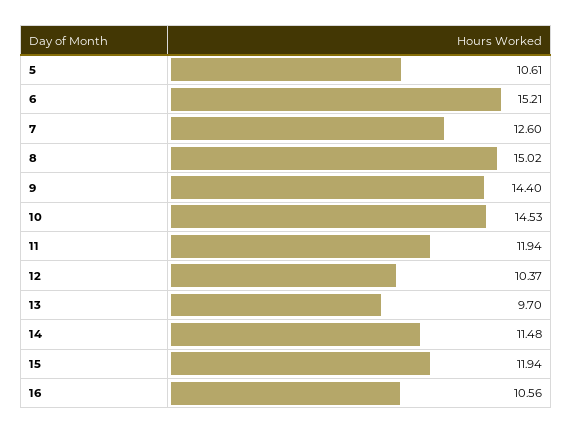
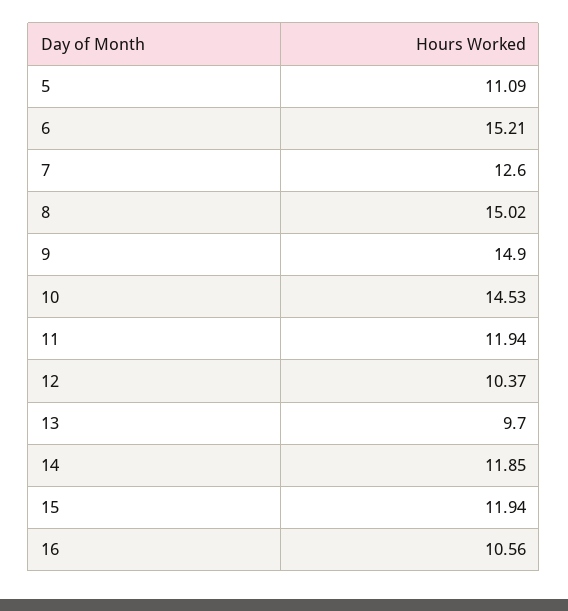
  {
-   "5": 10.61,
+   "5": 11.09,
    "6": 15.21,
    "7": 12.6,
    "8": 15.02,
-   "9": 14.4,
+   "9": 14.9,
    "10": 14.53,
    "11": 11.94,
    "12": 10.37,
    "13": 9.7,
-   "14": 11.48,
+   "14": 11.85,
    "15": 11.94,
    "16": 10.56
  }

